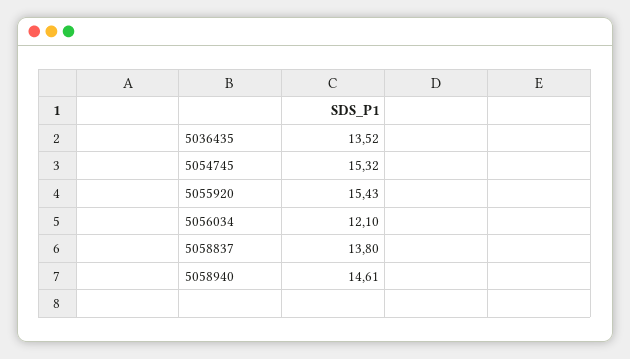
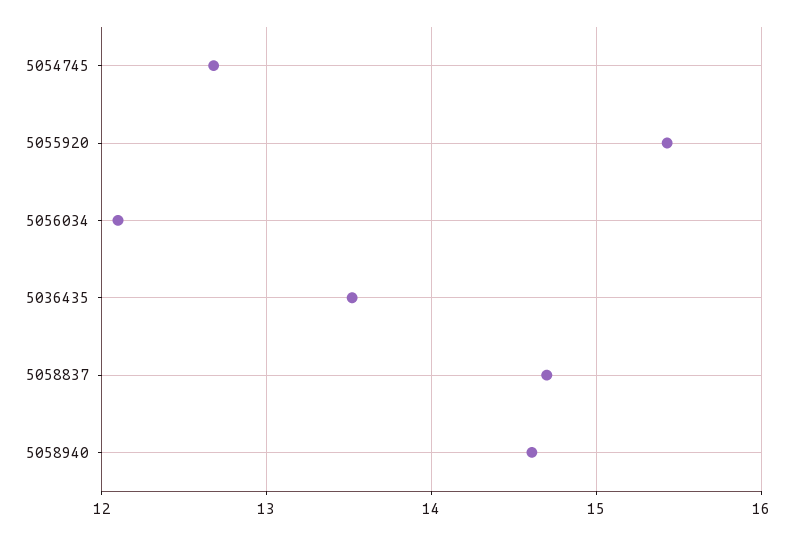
  {
    "5036435": 13.52,
-   "5054745": 15.32,
+   "5054745": 12.7,
    "5055920": 15.43,
    "5056034": 12.1,
-   "5058837": 13.8,
+   "5058837": 14.7,
    "5058940": 14.61
  }

